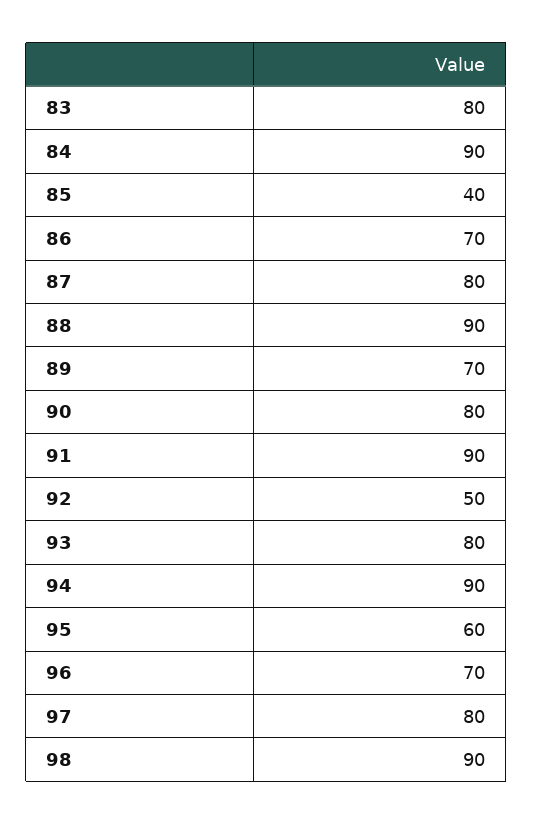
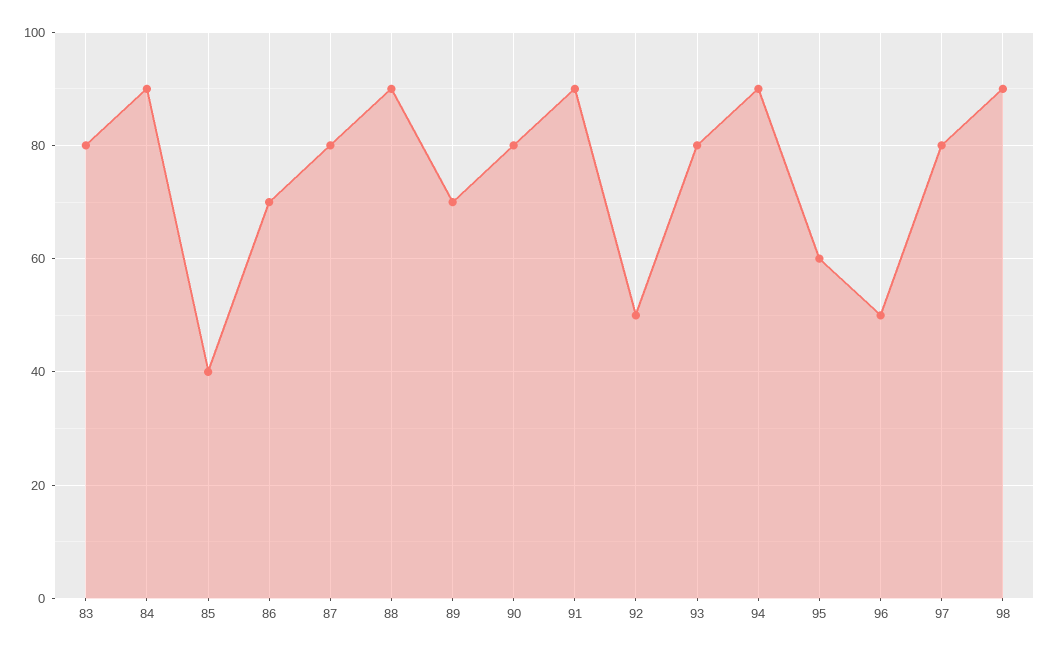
  {
    "83": 80,
    "84": 90,
    "85": 40,
    "86": 70,
    "87": 80,
    "88": 90,
    "89": 70,
    "90": 80,
    "91": 90,
    "92": 50,
    "93": 80,
    "94": 90,
    "95": 60,
-   "96": 70,
+   "96": 50,
    "97": 80,
    "98": 90
  }

